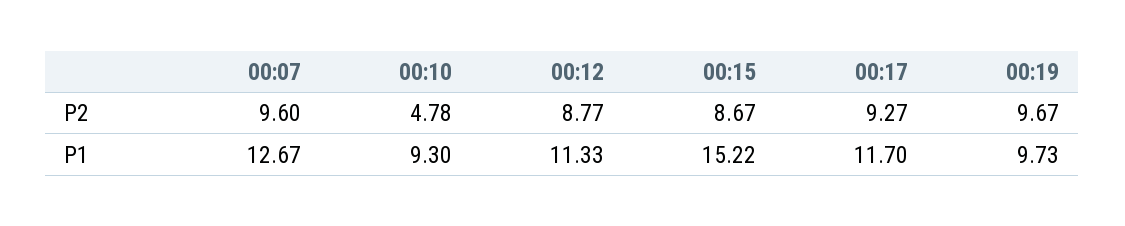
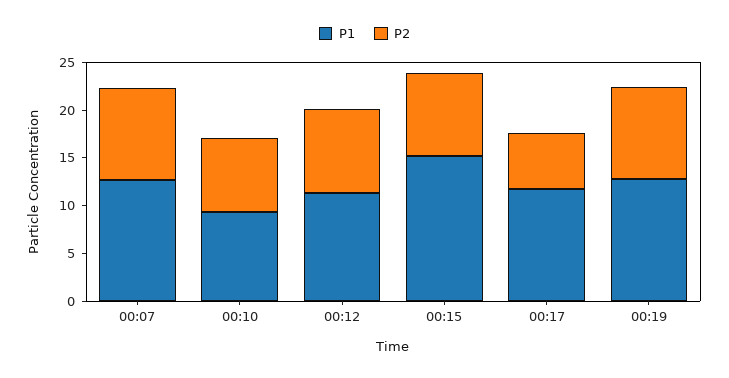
  {
    "P2": {
      "00:07": 9.6,
-     "00:10": 4.78,
+     "00:10": 8,
      "00:12": 8.77,
      "00:15": 8.67,
-     "00:17": 9.27,
+     "00:17": 6,
      "00:19": 9.67
    },
    "P1": {
      "00:07": 12.67,
      "00:10": 9.3,
      "00:12": 11.33,
      "00:15": 15.22,
      "00:17": 11.7,
-     "00:19": 9.73
+     "00:19": 13
    }
  }

